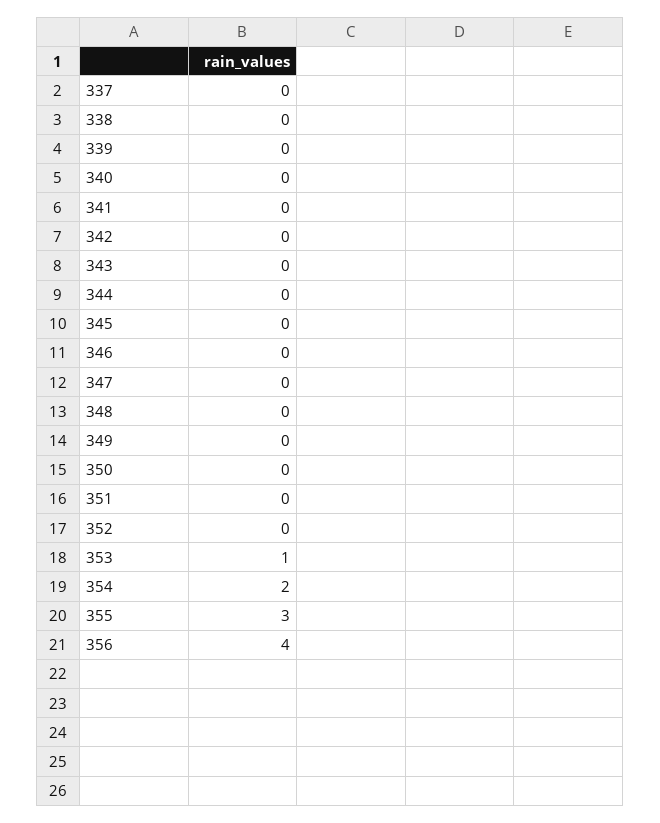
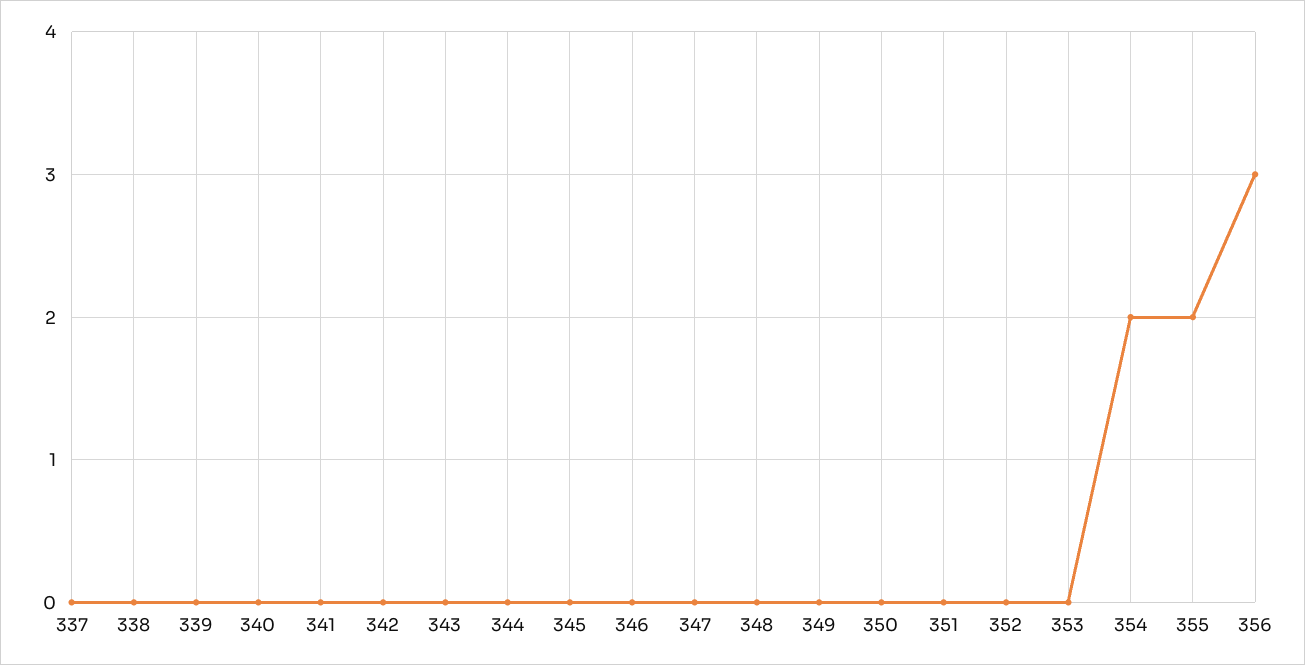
  {
    "337": 0,
    "338": 0,
    "339": 0,
    "340": 0,
    "341": 0,
    "342": 0,
    "343": 0,
    "344": 0,
    "345": 0,
    "346": 0,
    "347": 0,
    "348": 0,
    "349": 0,
    "350": 0,
    "351": 0,
    "352": 0,
-   "353": 1,
+   "353": 0,
    "354": 2,
-   "355": 3,
+   "355": 2,
-   "356": 4
+   "356": 3
  }

